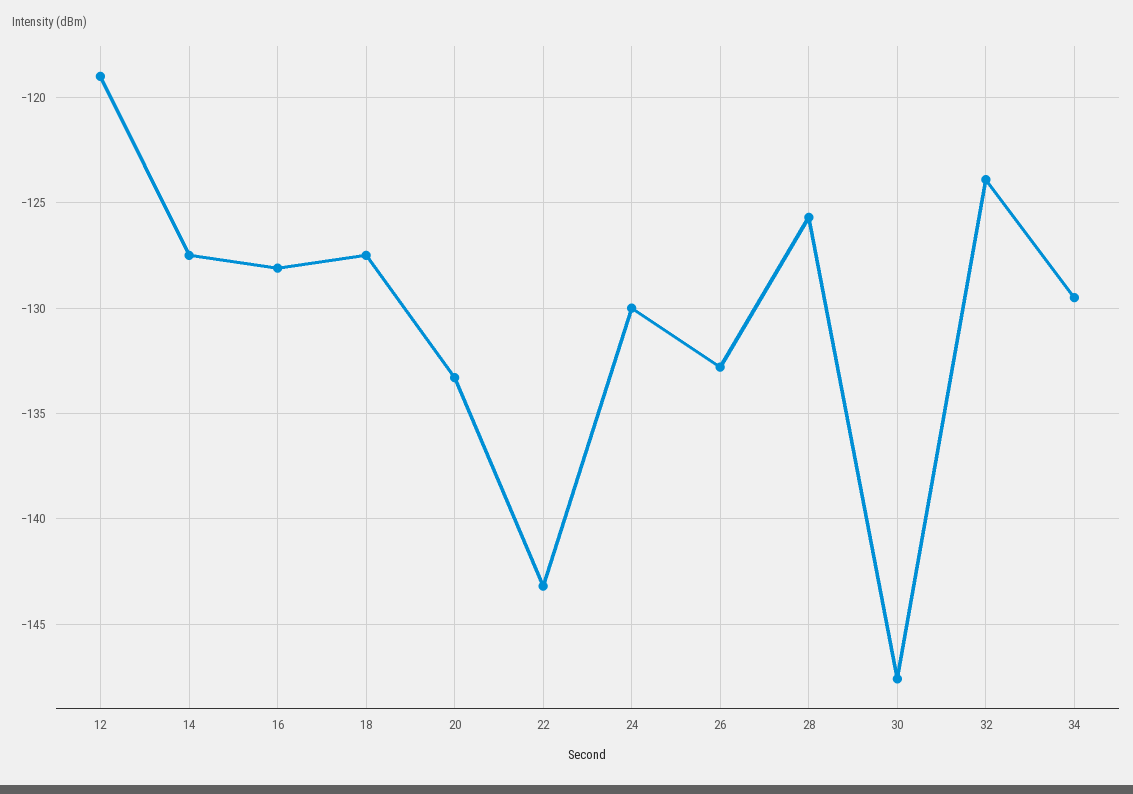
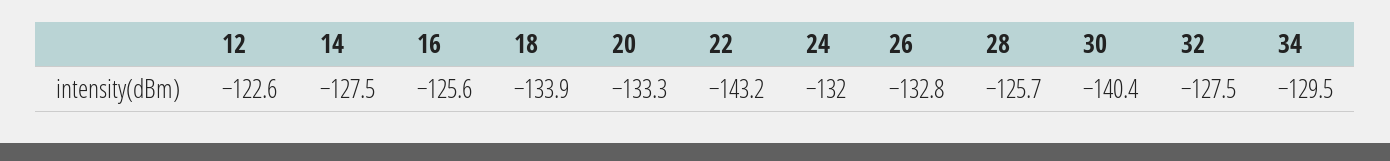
  {
-   "12": -119,
+   "12": -122.6,
    "14": -127.5,
-   "16": -128,
+   "16": -125.6,
-   "18": -127.5,
+   "18": -133.9,
    "20": -133.3,
    "22": -143.2,
-   "24": -130,
+   "24": -132,
    "26": -132.8,
    "28": -125.7,
-   "30": -147.5,
+   "30": -140.4,
-   "32": -124,
+   "32": -127.5,
    "34": -129.5
  }

